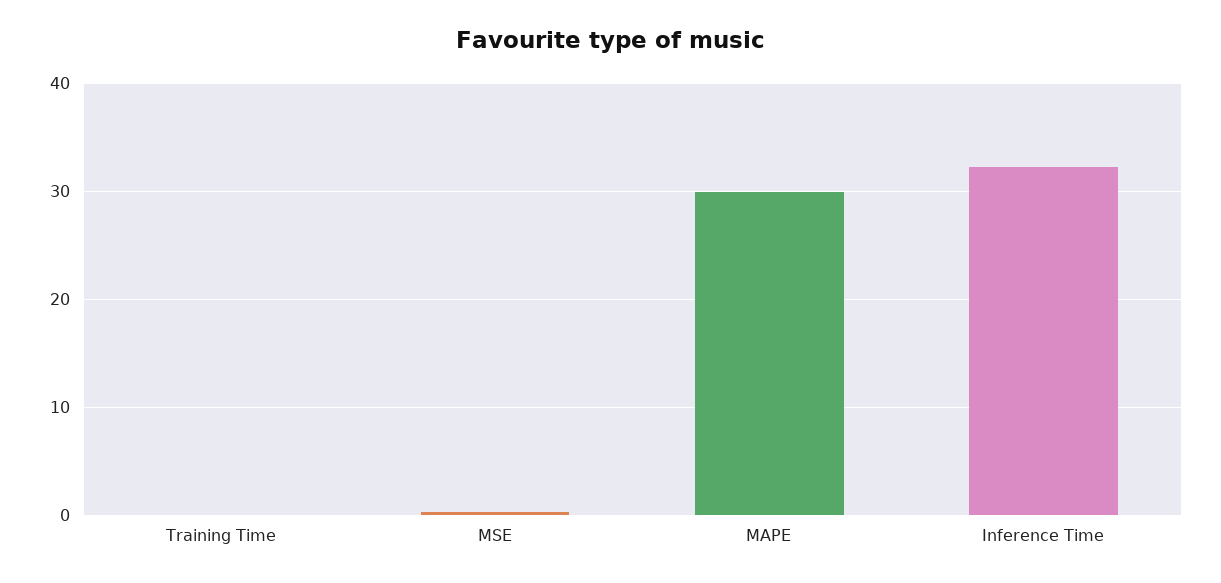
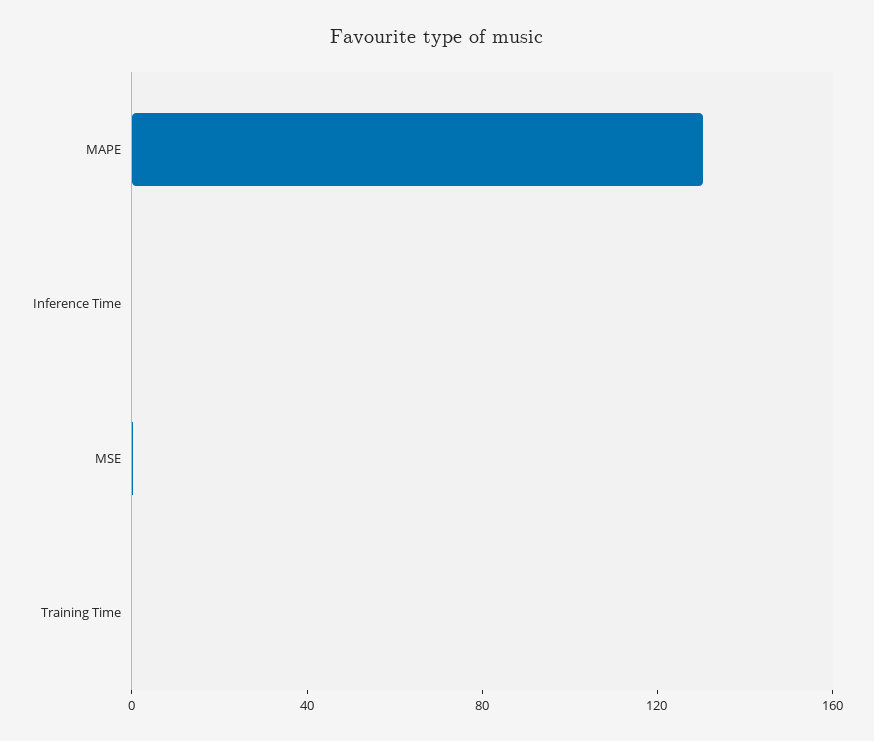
  {
    "Training Time": 0,
    "MSE": 0,
-   "MAPE": 30,
+   "MAPE": 130,
-   "Inference Time": 32
+   "Inference Time": 0
  }

